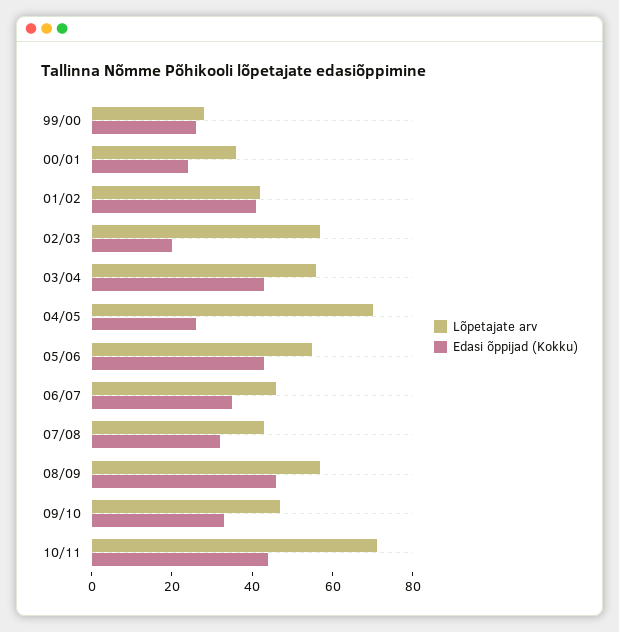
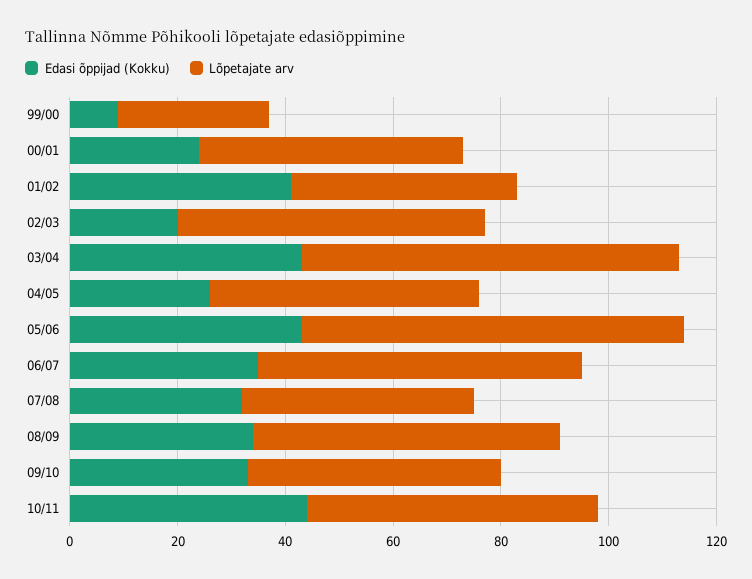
  {
    "Lõpetajate arv": {
      "99/00": 30,
-     "00/01": 35,
+     "00/01": 50,
      "01/02": 40,
      "02/03": 55,
-     "03/04": 55,
+     "03/04": 70,
-     "04/05": 70,
+     "04/05": 50,
-     "05/06": 55,
+     "05/06": 70,
-     "06/07": 45,
+     "06/07": 60,
      "07/08": 45,
      "08/09": 55,
      "09/10": 45,
-     "10/11": 70
+     "10/11": 55
    },
    "Edasi õppijad (Kokku)": {
-     "99/00": 25,
+     "99/00": 10,
      "00/01": 25,
      "01/02": 40,
      "02/03": 20,
      "03/04": 45,
      "04/05": 25,
      "05/06": 45,
      "06/07": 35,
      "07/08": 30,
-     "08/09": 45,
+     "08/09": 35,
      "09/10": 35,
      "10/11": 45
    }
  }

